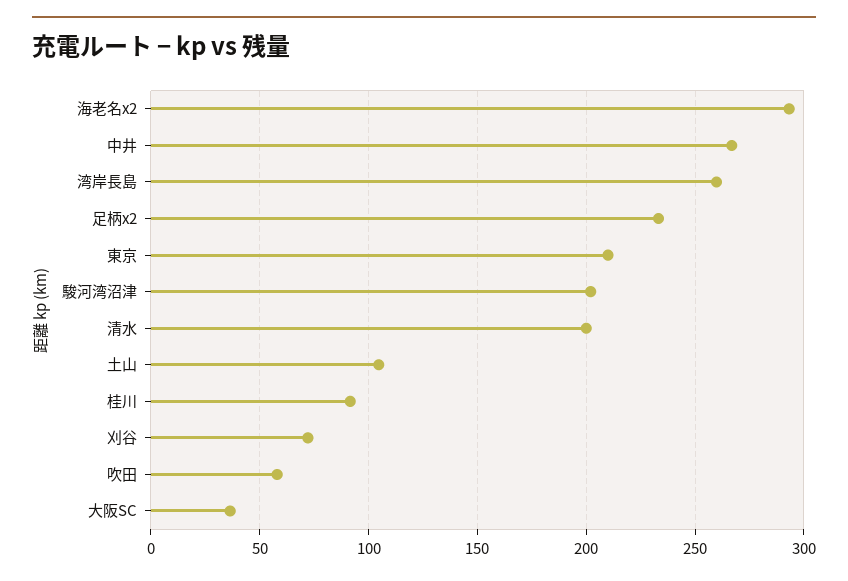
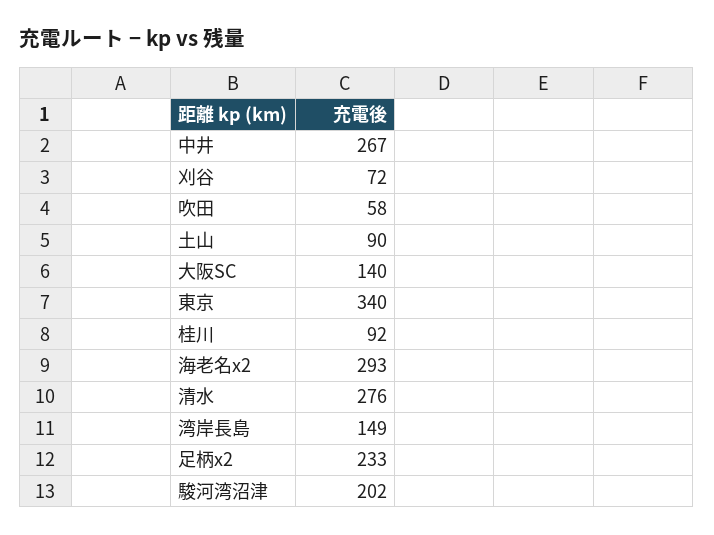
  {
    "海老名x2": 293,
    "中井": 267,
-   "湾岸長島": 260,
+   "湾岸長島": 149,
    "足柄x2": 233,
-   "東京": 210,
+   "東京": 340,
    "駿河湾沼津": 202,
-   "清水": 200,
+   "清水": 276,
-   "土山": 105,
+   "土山": 90,
    "桂川": 92,
    "刈谷": 72,
    "吹田": 58,
-   "大阪SC": 35
+   "大阪SC": 140
  }

